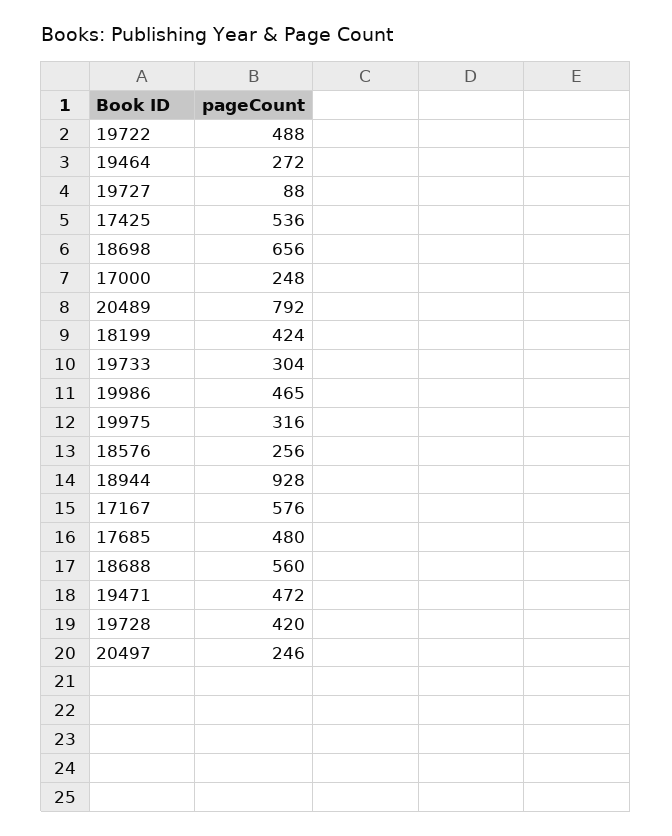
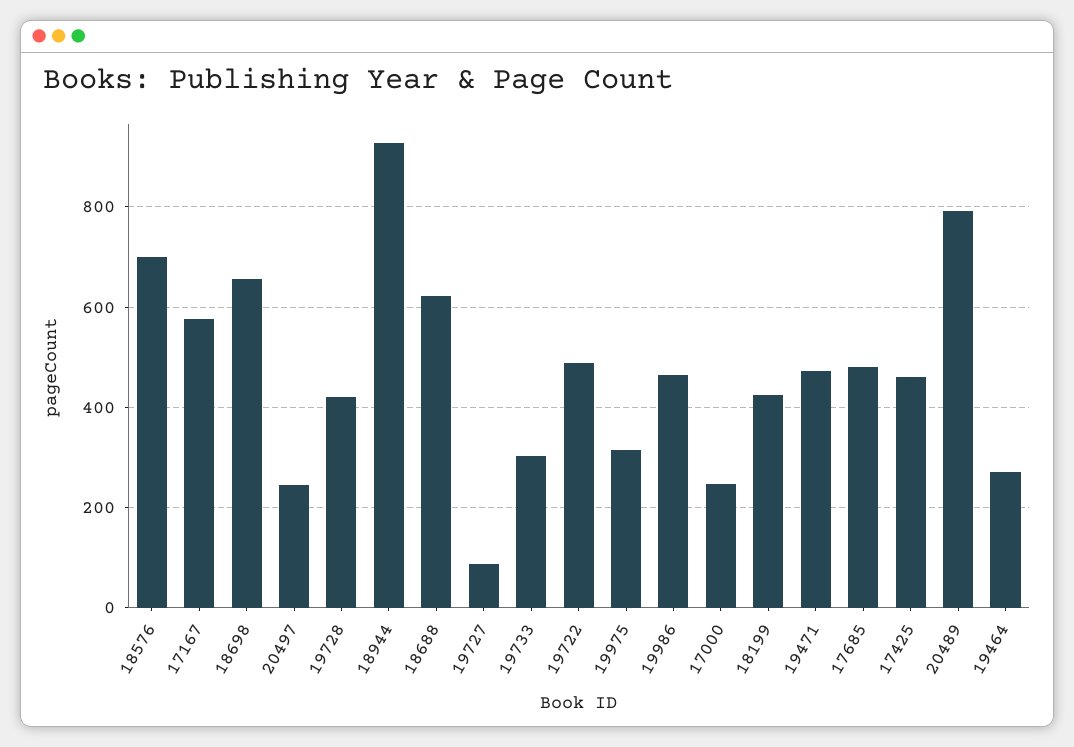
  {
    "19722": 488,
    "19464": 272,
    "19727": 88,
-   "17425": 536,
+   "17425": 460,
    "18698": 656,
    "17000": 248,
    "20489": 792,
    "18199": 424,
    "19733": 304,
    "19986": 465,
    "19975": 316,
-   "18576": 256,
+   "18576": 700,
    "18944": 928,
    "17167": 576,
    "17685": 480,
-   "18688": 560,
+   "18688": 620,
    "19471": 472,
    "19728": 420,
    "20497": 246
  }

